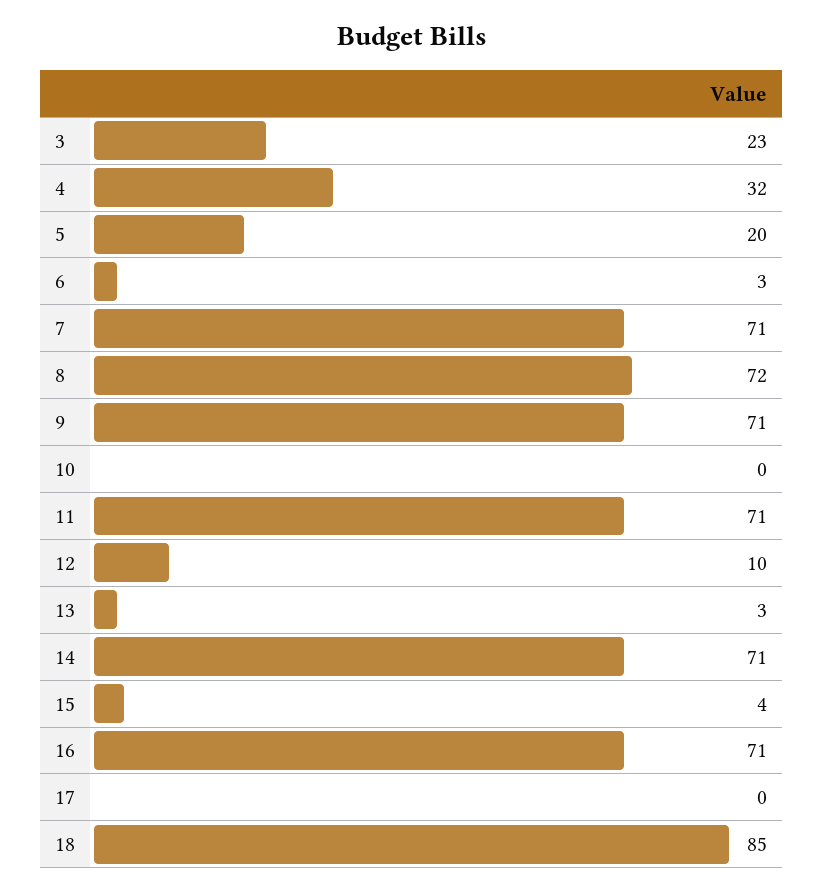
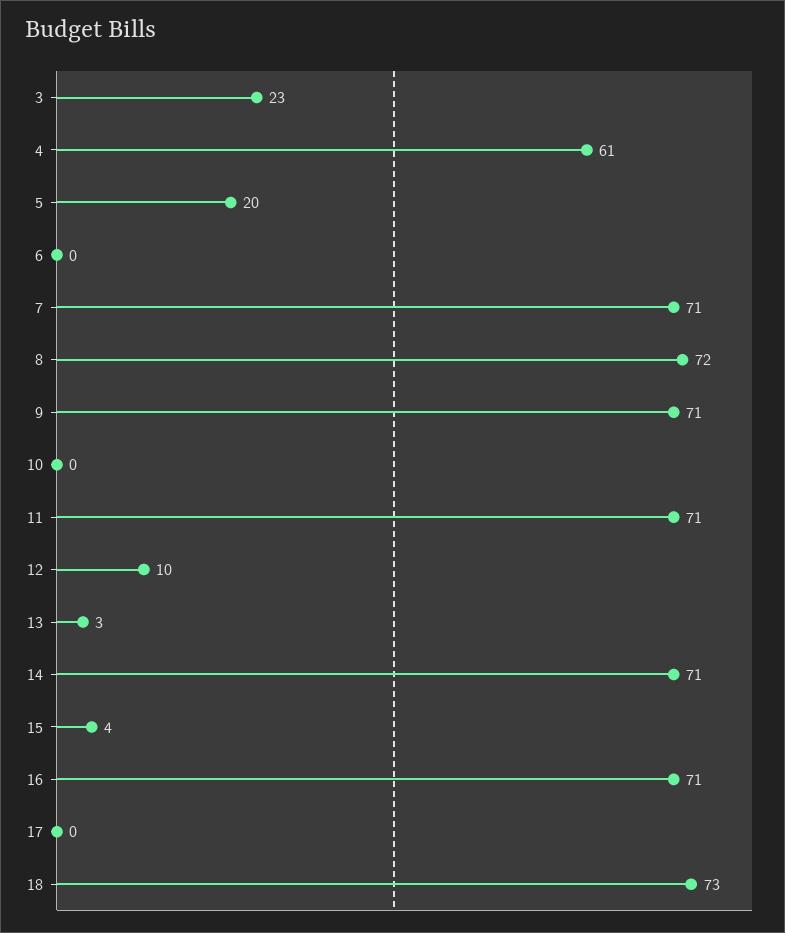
  {
    "3": 23,
-   "4": 32,
+   "4": 61,
    "5": 20,
-   "6": 3,
+   "6": 0,
    "7": 71,
    "8": 72,
    "9": 71,
    "10": 0,
    "11": 71,
    "12": 10,
    "13": 3,
    "14": 71,
    "15": 4,
    "16": 71,
    "17": 0,
-   "18": 85
+   "18": 73
  }

